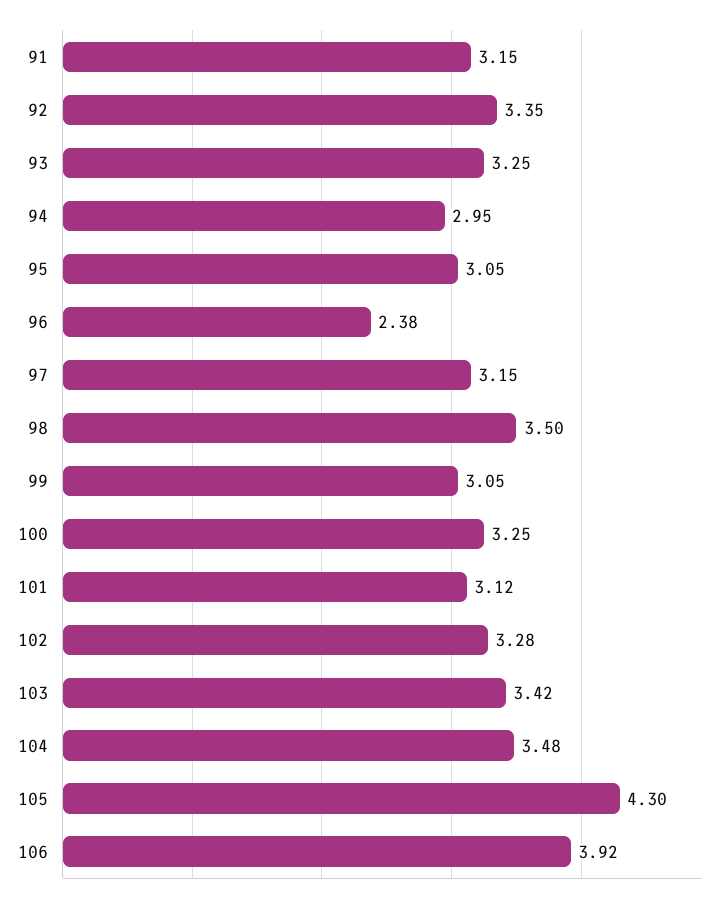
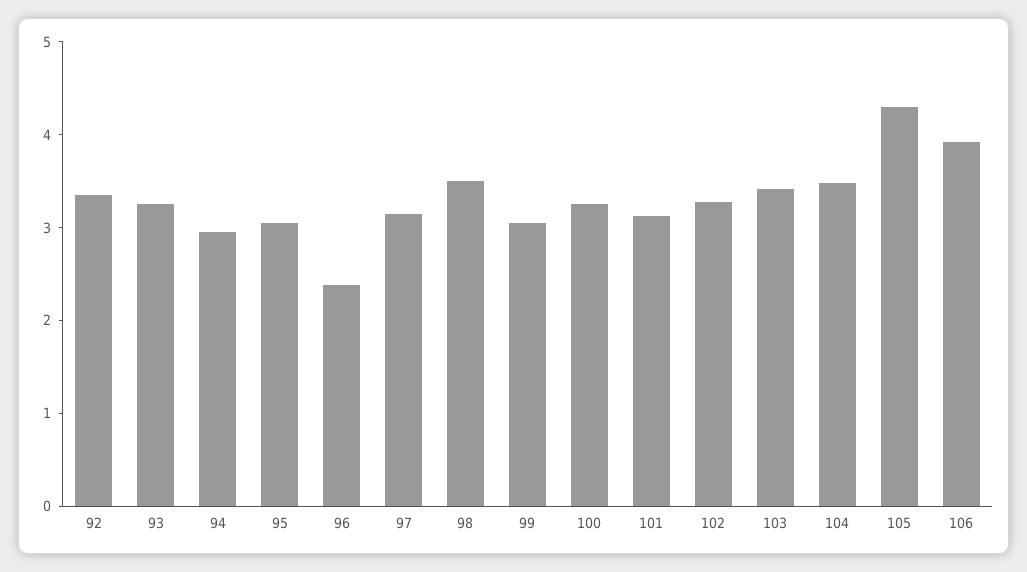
  {
-   "91": 3.15,
    "92": 3.35,
    "93": 3.25,
    "94": 2.95,
    "95": 3.05,
    "96": 2.38,
    "97": 3.15,
    "98": 3.5,
    "99": 3.05,
    "100": 3.25,
    "101": 3.12,
    "102": 3.28,
    "103": 3.42,
    "104": 3.48,
    "105": 4.3,
    "106": 3.92
  }

